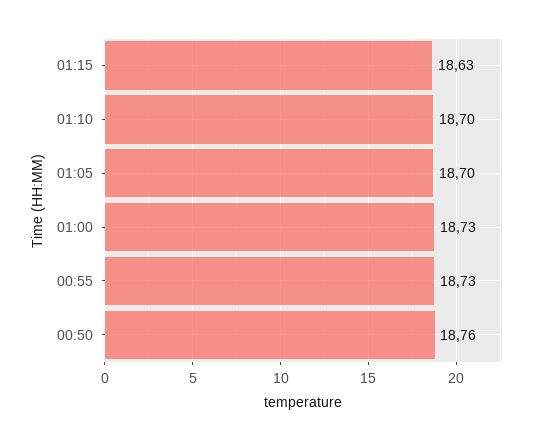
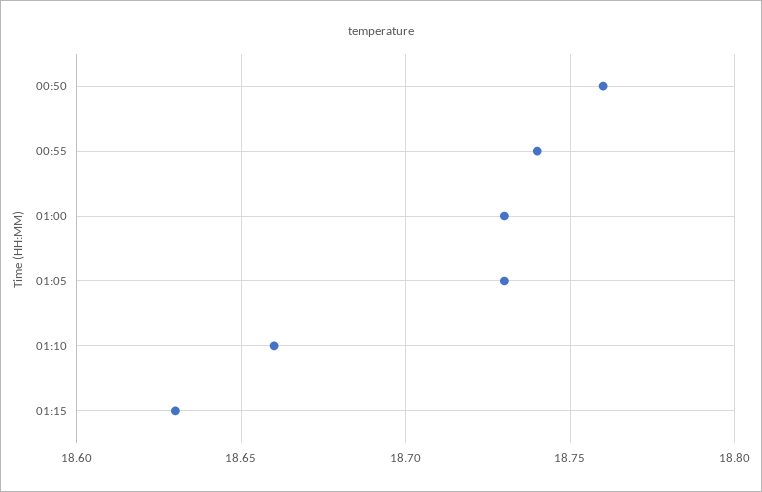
  {
    "01:15": 18.63,
-   "01:10": 18.7,
+   "01:10": 18.66,
-   "01:05": 18.7,
+   "01:05": 18.73,
    "01:00": 18.73,
-   "00:55": 18.73,
+   "00:55": 18.74,
    "00:50": 18.76
  }

